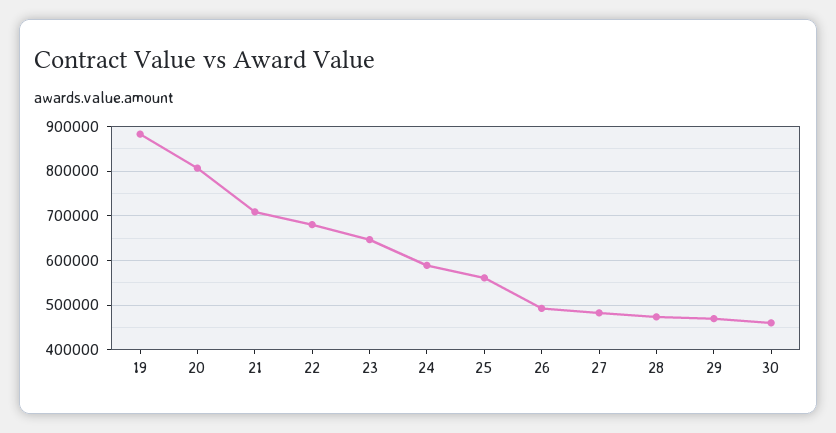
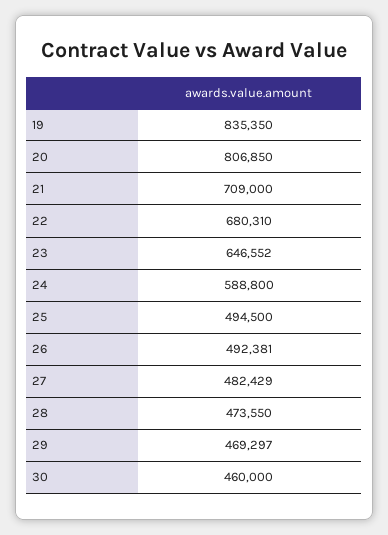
  {
-   "19": 880000,
+   "19": 835350,
    "20": 806850,
    "21": 709000,
    "22": 680310,
    "23": 646552,
    "24": 588800,
-   "25": 560000,
+   "25": 494500,
    "26": 492381,
    "27": 482429,
    "28": 473550,
    "29": 469297,
    "30": 460000
  }

